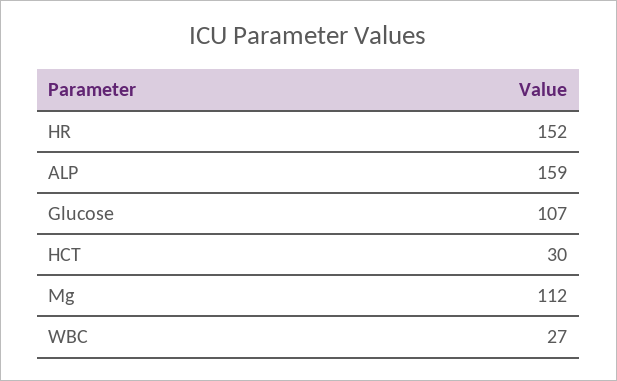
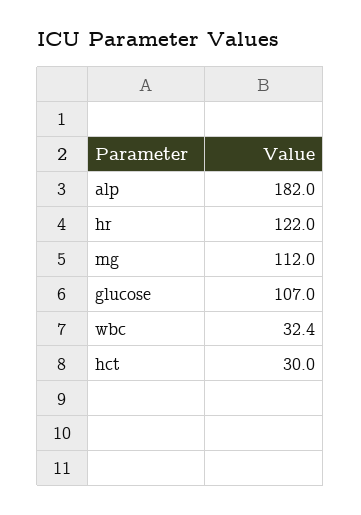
  {
-   "HR": 152,
+   "HR": 122,
-   "ALP": 159,
+   "ALP": 182,
    "Glucose": 107,
    "HCT": 30,
    "Mg": 112,
-   "WBC": 27
+   "WBC": 32.4
  }

